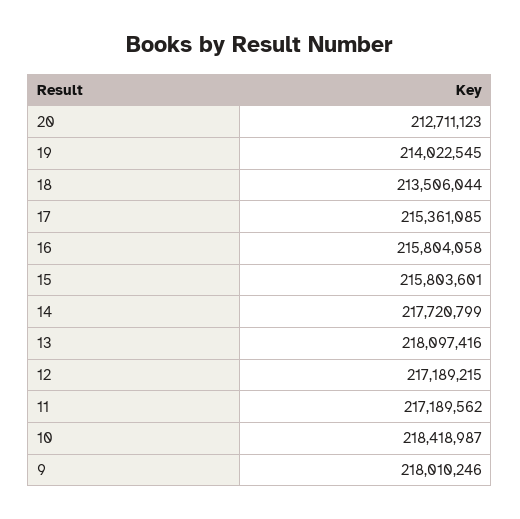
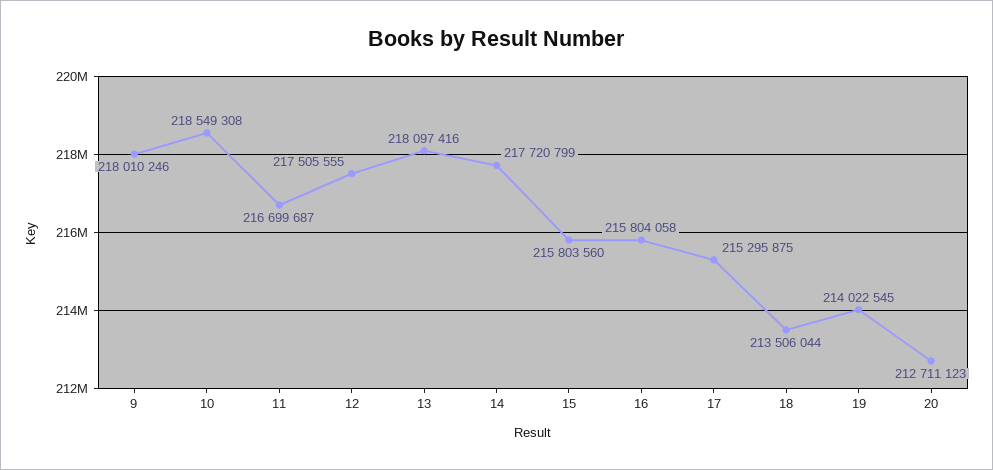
  {
    "20": 212711123,
    "19": 214022545,
    "18": 213506044,
-   "17": 215361085,
+   "17": 215295875,
    "16": 215804058,
-   "15": 215803601,
+   "15": 215803560,
    "14": 217720799,
    "13": 218097416,
-   "12": 217189215,
+   "12": 217505555,
-   "11": 217189562,
+   "11": 216699687,
-   "10": 218418987,
+   "10": 218549308,
    "9": 218010246
  }

